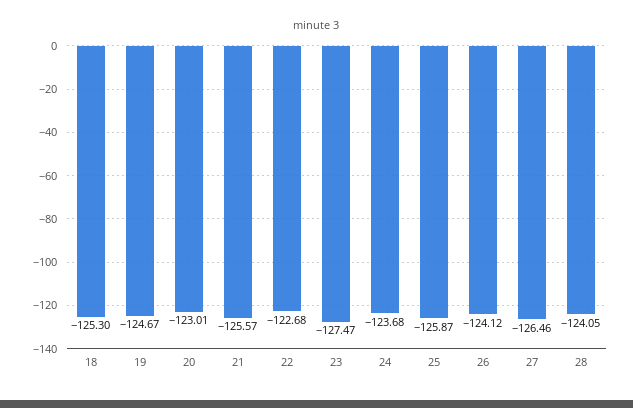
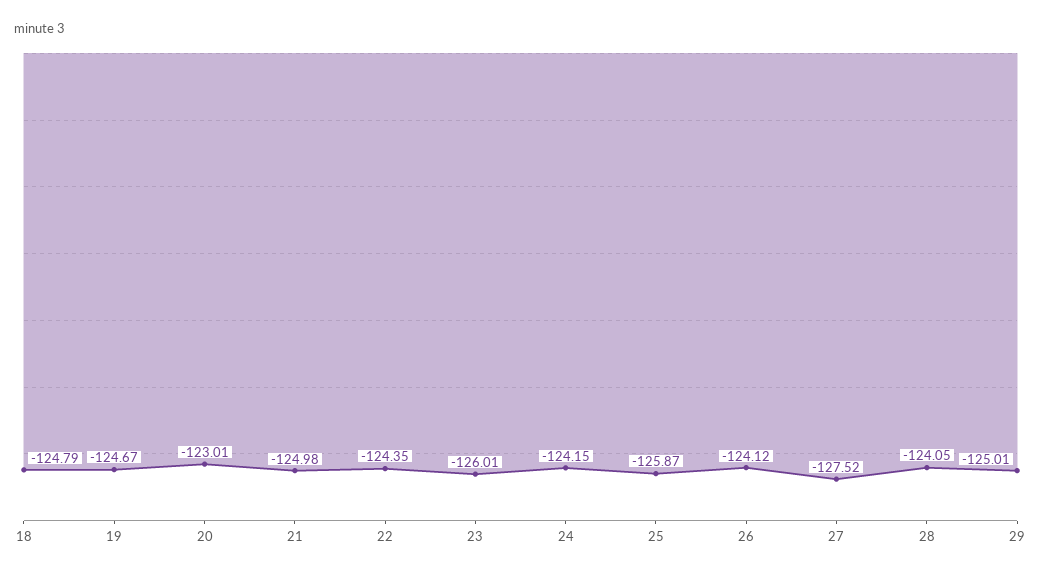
  {
-   "18": -125.3,
+   "18": -124.79,
    "19": -124.67,
    "20": -123.01,
-   "21": -125.57,
+   "21": -124.98,
-   "22": -122.68,
+   "22": -124.35,
-   "23": -127.47,
+   "23": -126.01,
-   "24": -123.68,
+   "24": -124.15,
    "25": -125.87,
    "26": -124.12,
-   "27": -126.46,
+   "27": -127.52,
-   "28": -124.05
+   "28": -124.05,
+   "29": -125.01
  }

